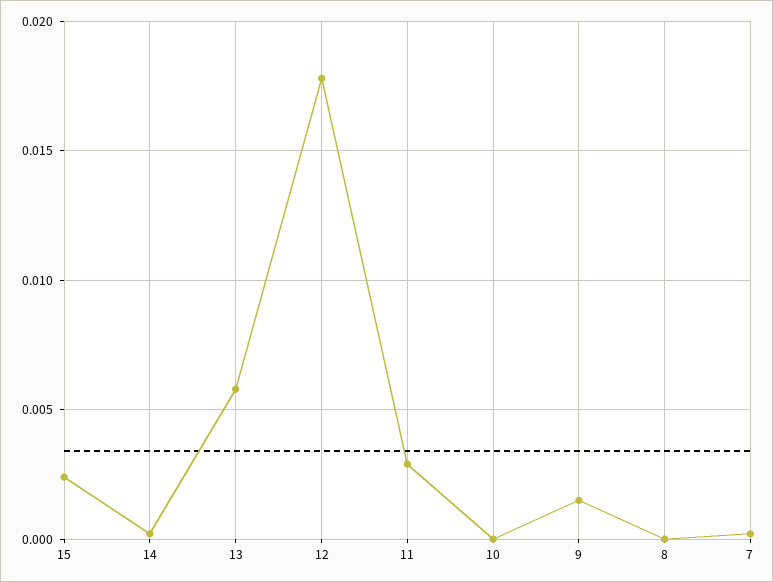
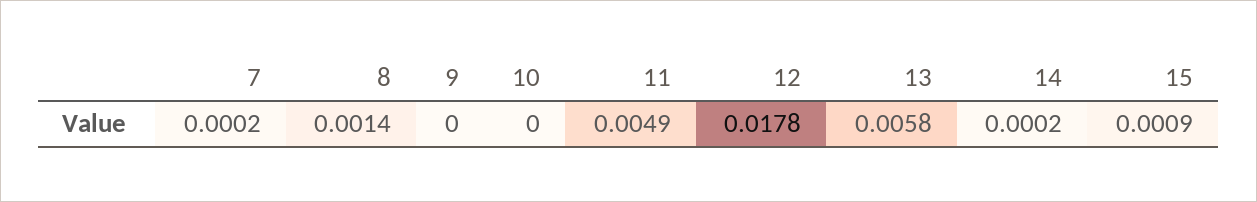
  {
-   "15": 0.0025,
+   "15": 0.0009,
    "14": 0.0002,
    "13": 0.0058,
    "12": 0.0178,
-   "11": 0.003,
+   "11": 0.0049,
    "10": 0,
-   "9": 0.0015,
+   "9": 0,
-   "8": 0,
+   "8": 0.0014,
    "7": 0.0002
  }

